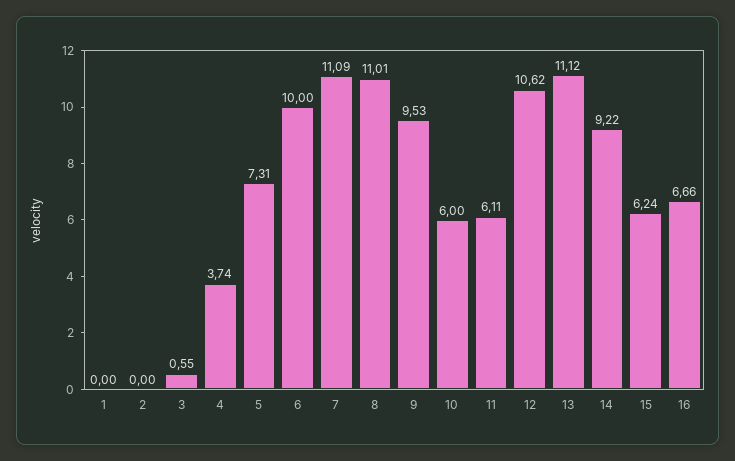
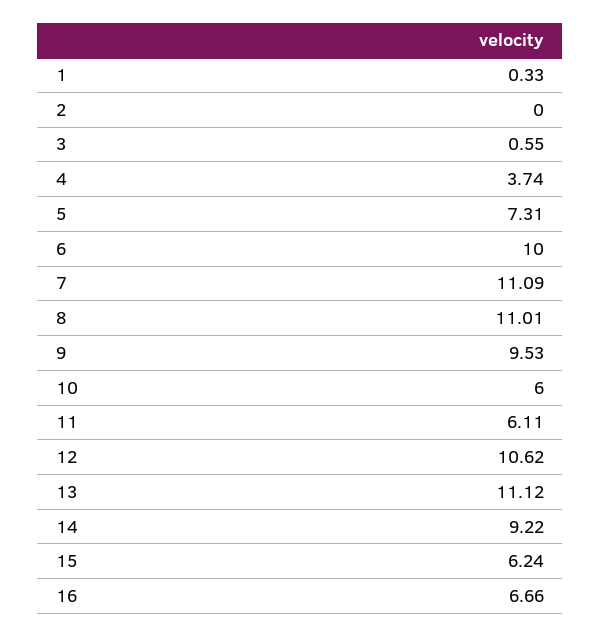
  {
-   "1": 0,
+   "1": 0.33,
    "2": 0,
    "3": 0.55,
    "4": 3.74,
    "5": 7.31,
    "6": 10,
    "7": 11.09,
    "8": 11.01,
    "9": 9.53,
    "10": 6,
    "11": 6.11,
    "12": 10.62,
    "13": 11.12,
    "14": 9.22,
    "15": 6.24,
    "16": 6.66
  }

